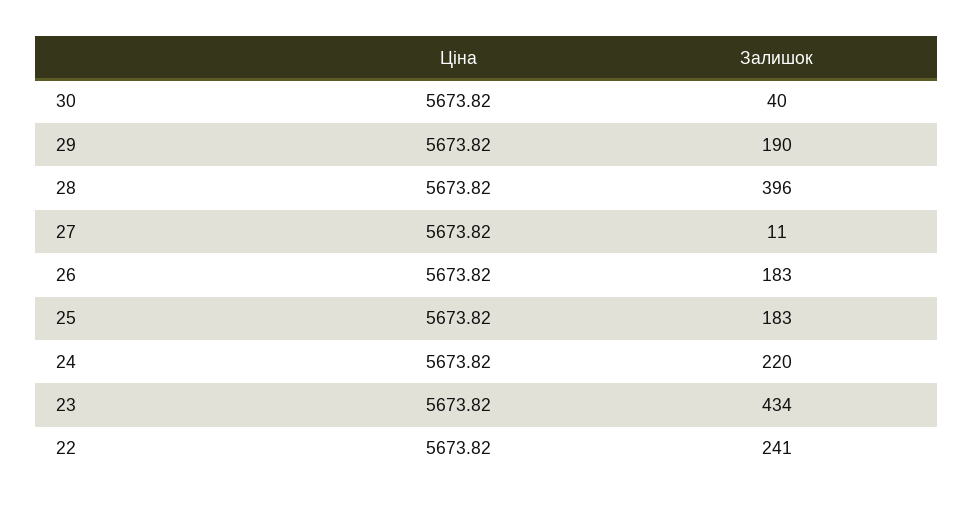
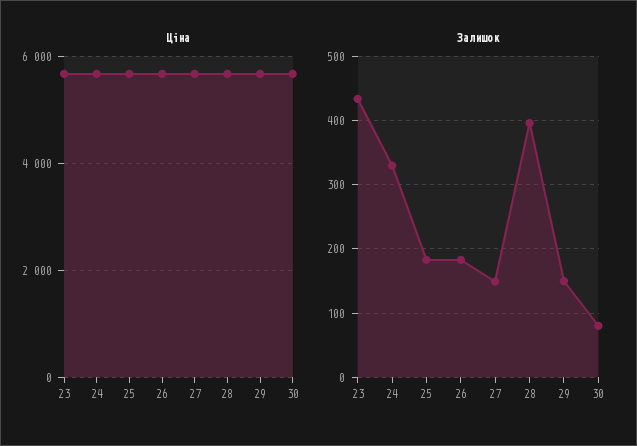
  {
    "Ціна": {
      "30": 5673.82,
      "29": 5673.82,
      "28": 5673.82,
      "27": 5673.82,
      "26": 5673.82,
      "25": 5673.82,
      "24": 5673.82,
-     "23": 5673.82,
+     "23": 5673.82
-     "22": 5673.82
    },
    "Залишок": {
-     "30": 40,
+     "30": 80,
-     "29": 190,
+     "29": 150,
      "28": 396,
-     "27": 11,
+     "27": 150,
      "26": 183,
      "25": 183,
-     "24": 220,
+     "24": 330,
-     "23": 434,
+     "23": 434
-     "22": 241
    }
  }

